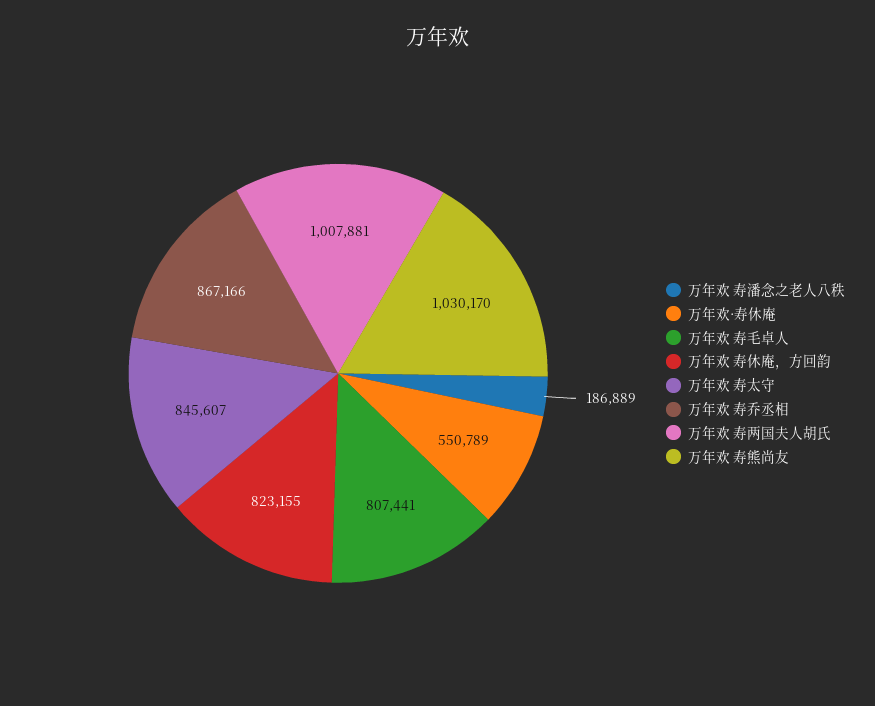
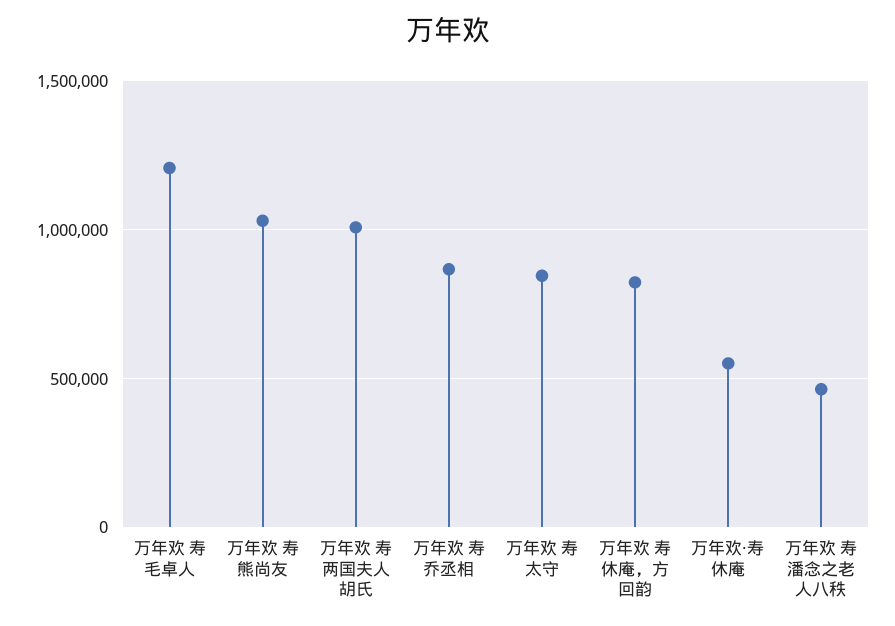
  {
-   "万年欢 寿潘念之老人八秩": 186889,
+   "万年欢 寿潘念之老人八秩": 450000,
    "万年欢·寿休庵": 550789,
-   "万年欢 寿毛卓人": 807441,
+   "万年欢 寿毛卓人": 1200000,
    "万年欢 寿休庵，方回韵": 823155,
    "万年欢 寿太守": 845607,
    "万年欢 寿乔丞相": 867166,
    "万年欢 寿两国夫人胡氏": 1007881,
    "万年欢 寿熊尚友": 1030170
  }

